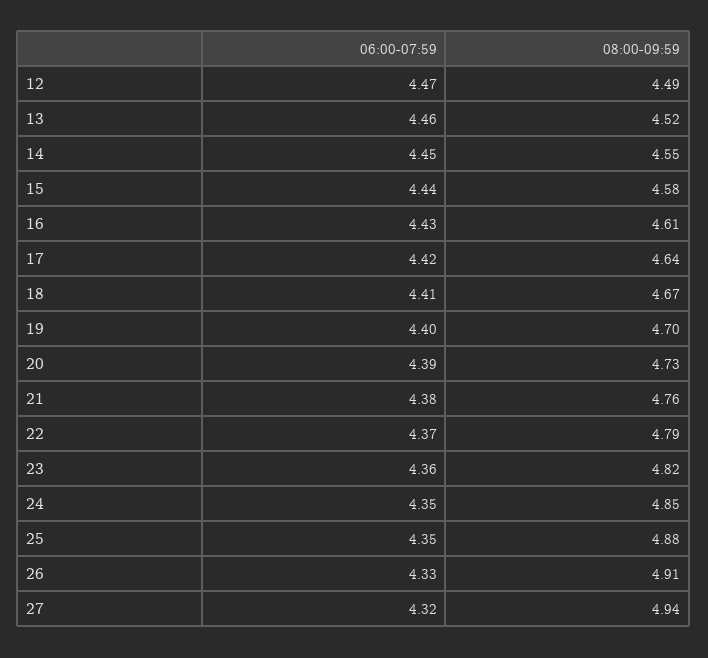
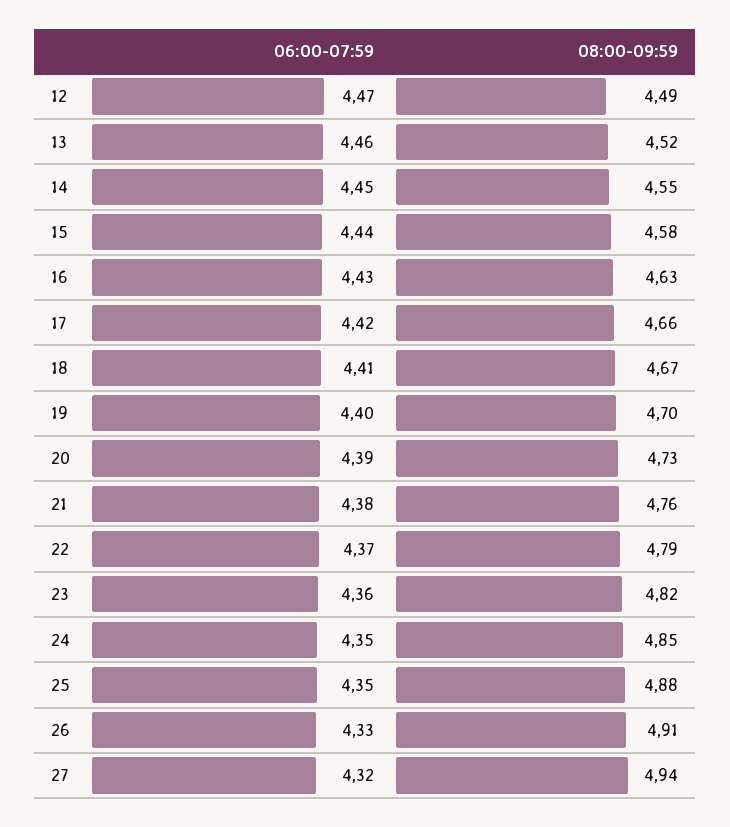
  {
    "06:00-07:59": {
      "12": 4.47,
      "13": 4.46,
      "14": 4.45,
      "15": 4.44,
      "16": 4.43,
      "17": 4.42,
      "18": 4.41,
      "19": 4.4,
      "20": 4.39,
      "21": 4.38,
      "22": 4.37,
      "23": 4.36,
      "24": 4.35,
      "25": 4.35,
      "26": 4.33,
      "27": 4.32
    },
    "08:00-09:59": {
      "12": 4.49,
      "13": 4.52,
      "14": 4.55,
      "15": 4.58,
-     "16": 4.61,
+     "16": 4.63,
-     "17": 4.64,
+     "17": 4.66,
      "18": 4.67,
      "19": 4.7,
      "20": 4.73,
      "21": 4.76,
      "22": 4.79,
      "23": 4.82,
      "24": 4.85,
      "25": 4.88,
      "26": 4.91,
      "27": 4.94
    }
  }

